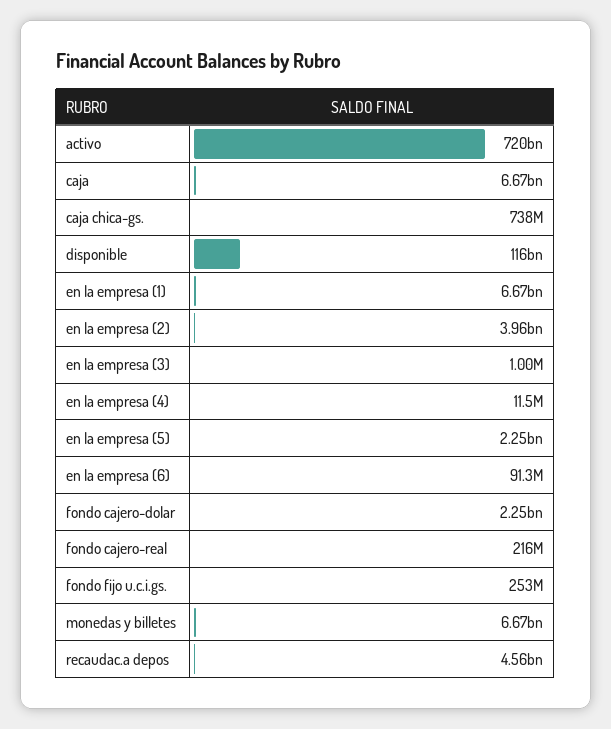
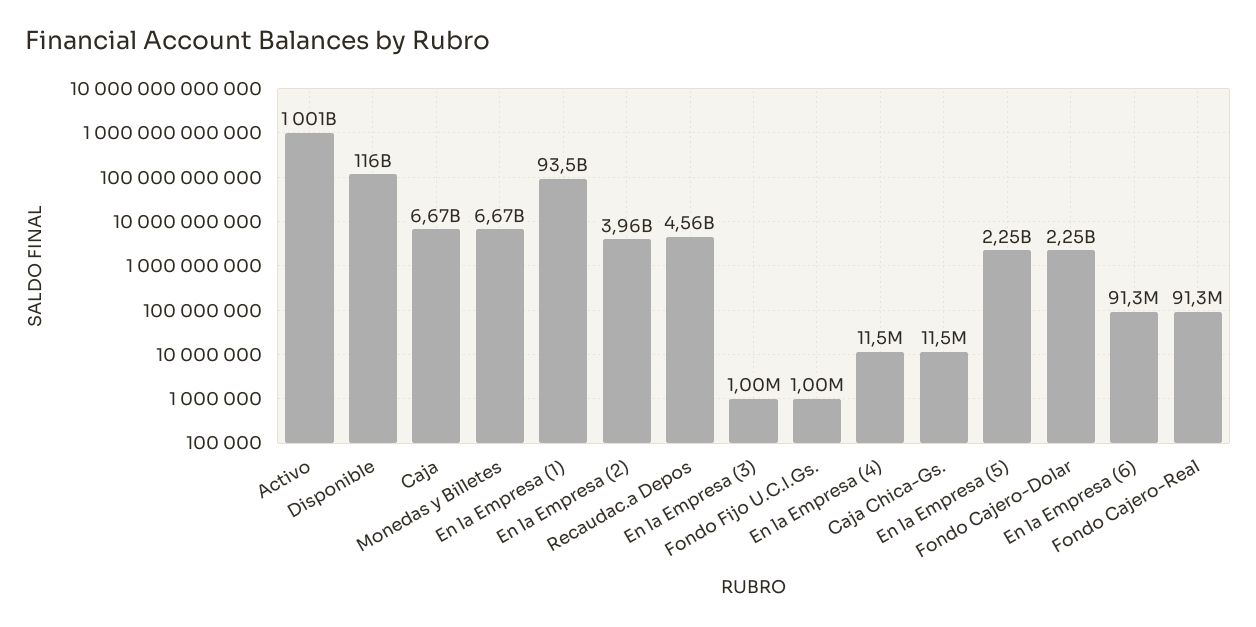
  {
-   "activo": 720000000000,
+   "activo": 1001000000000,
    "caja": 6670000000,
-   "caja chica-gs.": 738000000,
+   "caja chica-gs.": 11500000,
    "disponible": 116000000000,
-   "en la empresa (1)": 6670000000,
+   "en la empresa (1)": 93500000000,
    "en la empresa (2)": 3960000000,
    "en la empresa (3)": 1000000,
    "en la empresa (4)": 11500000,
    "en la empresa (5)": 2250000000,
    "en la empresa (6)": 91300000,
    "fondo cajero-dolar": 2250000000,
-   "fondo cajero-real": 216000000,
+   "fondo cajero-real": 91300000,
-   "fondo fijo u.c.i.gs.": 253000000,
+   "fondo fijo u.c.i.gs.": 1000000,
    "monedas y billetes": 6670000000,
    "recaudac.a depos": 4560000000
  }

